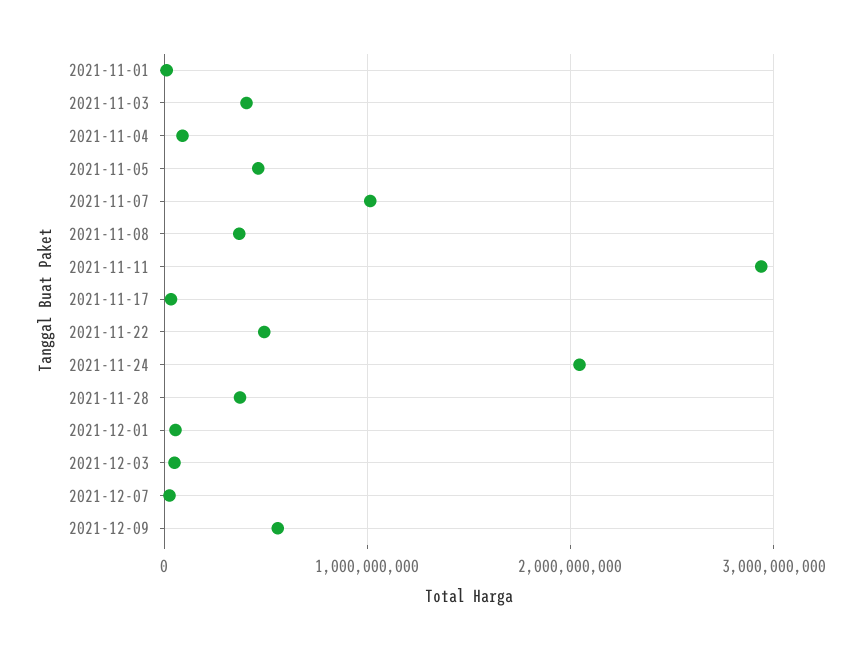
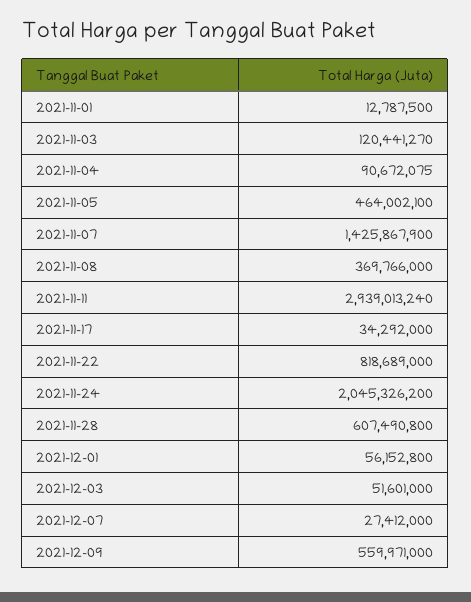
  {
    "2021-11-01": 12787500,
-   "2021-11-03": 400000000,
+   "2021-11-03": 120441270,
    "2021-11-04": 90672075,
    "2021-11-05": 464002100,
-   "2021-11-07": 1000000000,
+   "2021-11-07": 1425867900,
    "2021-11-08": 369766000,
    "2021-11-11": 2939013240,
    "2021-11-17": 34292000,
-   "2021-11-22": 500000000,
+   "2021-11-22": 818689000,
    "2021-11-24": 2045326200,
-   "2021-11-28": 400000000,
+   "2021-11-28": 607490800,
    "2021-12-01": 56152800,
    "2021-12-03": 51601000,
    "2021-12-07": 27412000,
    "2021-12-09": 559971000
  }

